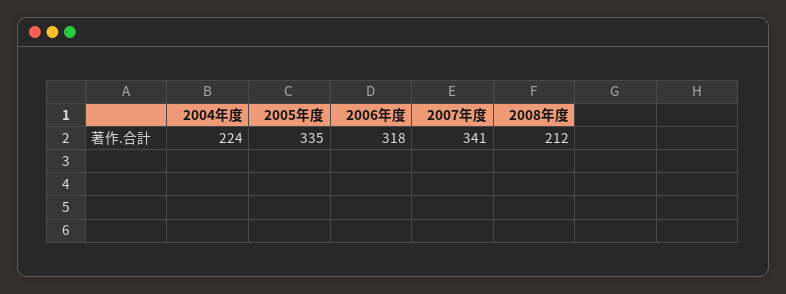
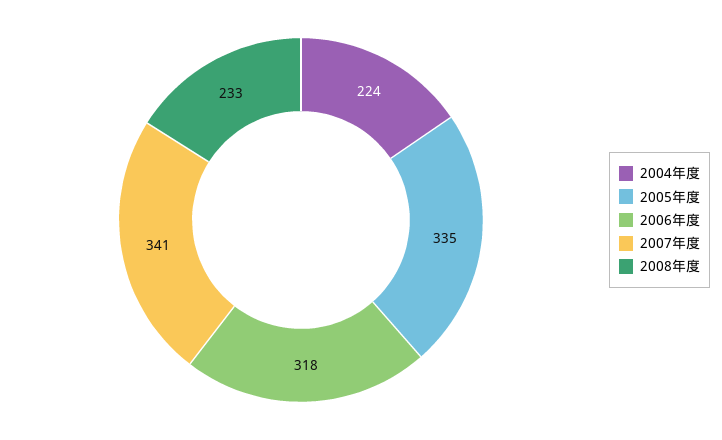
  {
    "2004年度": 224,
    "2005年度": 335,
    "2006年度": 318,
    "2007年度": 341,
-   "2008年度": 212
+   "2008年度": 233
  }

